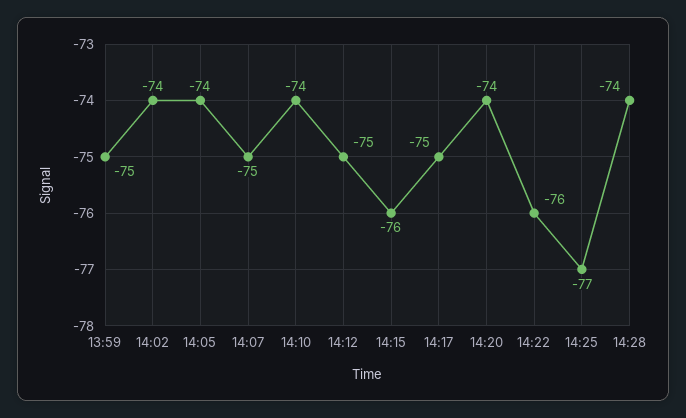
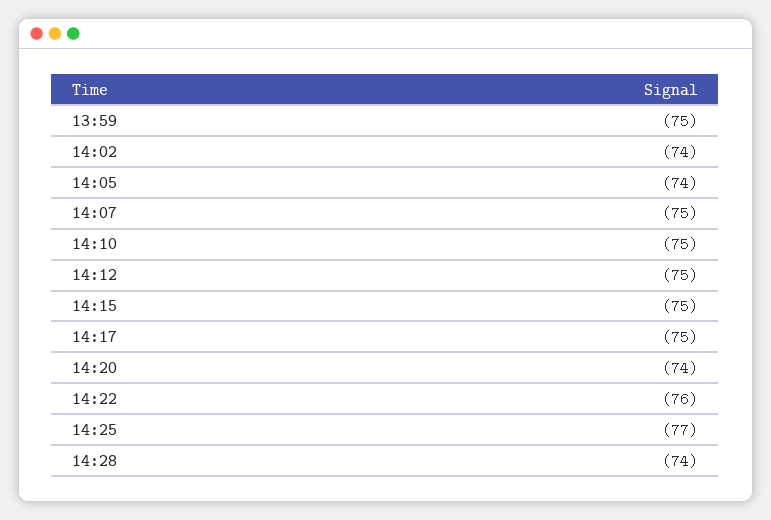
  {
    "13:59": -75,
    "14:02": -74,
    "14:05": -74,
    "14:07": -75,
-   "14:10": -74,
+   "14:10": -75,
    "14:12": -75,
-   "14:15": -76,
+   "14:15": -75,
    "14:17": -75,
    "14:20": -74,
    "14:22": -76,
    "14:25": -77,
    "14:28": -74
  }

